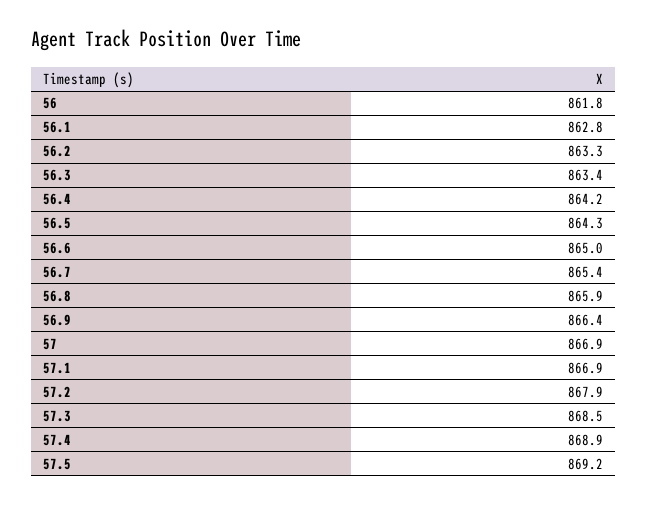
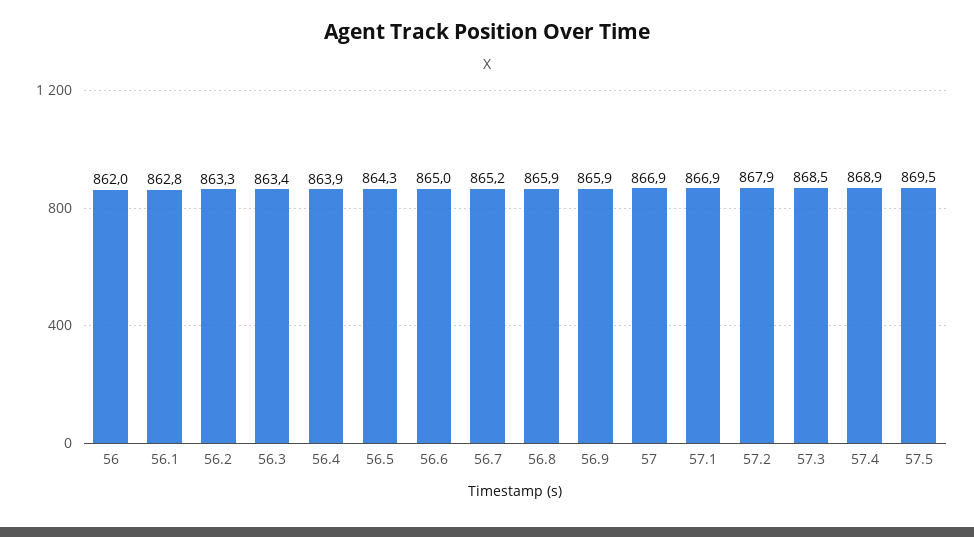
  {
-   "56": 861.8,
+   "56": 862,
    "56.1": 862.8,
    "56.2": 863.3,
    "56.3": 863.4,
-   "56.4": 864.2,
+   "56.4": 863.9,
    "56.5": 864.3,
    "56.6": 865,
-   "56.7": 865.4,
+   "56.7": 865.2,
    "56.8": 865.9,
-   "56.9": 866.4,
+   "56.9": 865.9,
    "57": 866.9,
    "57.1": 866.9,
    "57.2": 867.9,
    "57.3": 868.5,
    "57.4": 868.9,
-   "57.5": 869.2
+   "57.5": 869.5
  }

